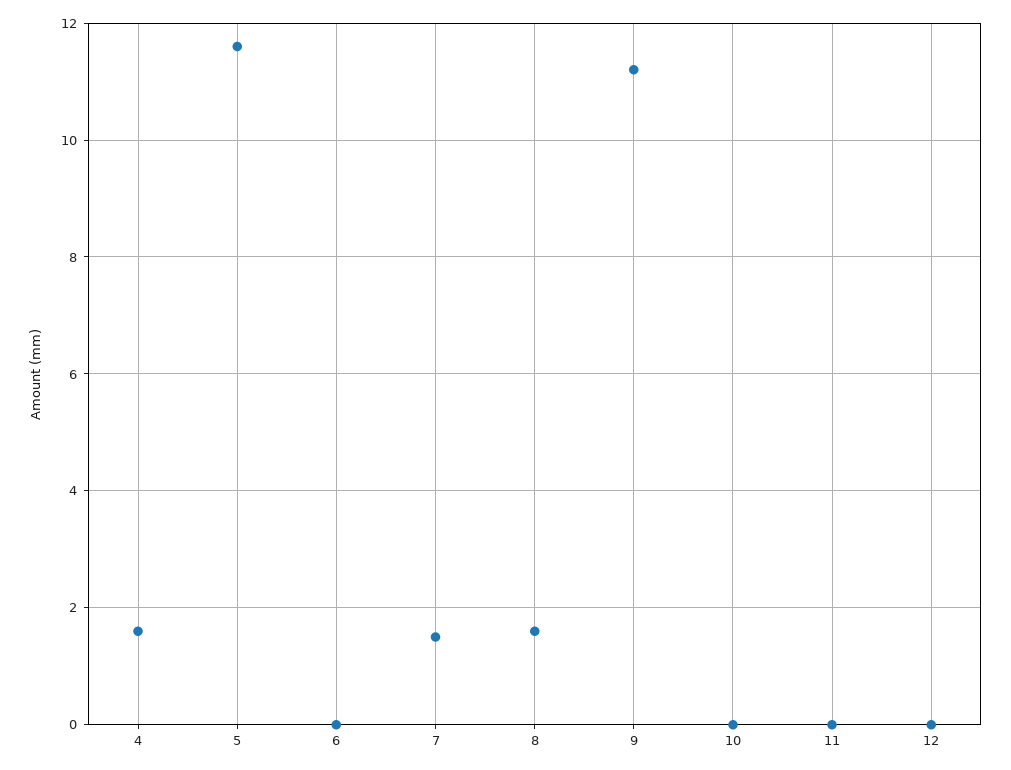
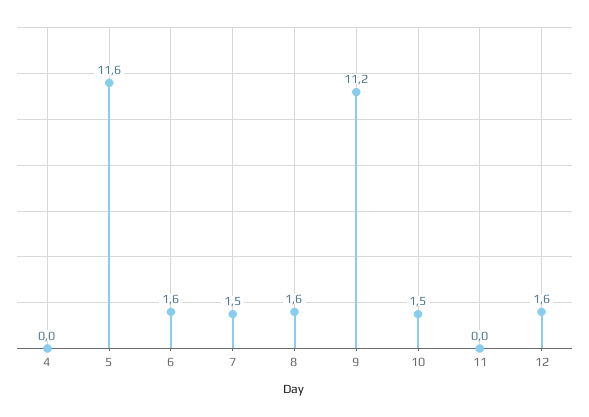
  {
-   "4": 1.5,
+   "4": 0,
    "5": 11.6,
-   "6": 0,
+   "6": 1.6,
    "7": 1.5,
    "8": 1.6,
    "9": 11.2,
-   "10": 0,
+   "10": 1.5,
    "11": 0,
-   "12": 0
+   "12": 1.6
  }

